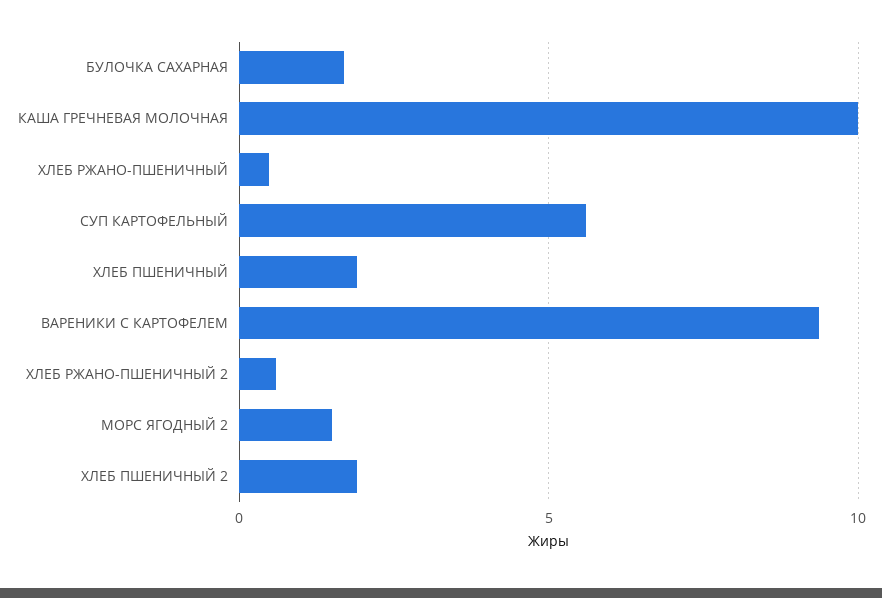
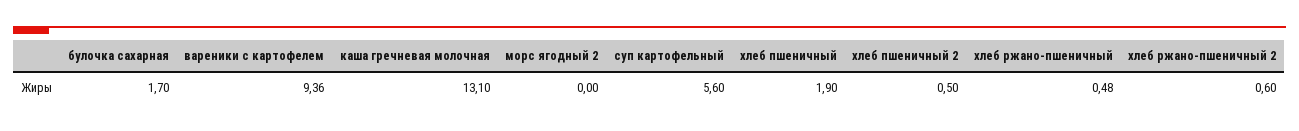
  {
    "БУЛОЧКА САХАРНАЯ": 1.7,
-   "КАША ГРЕЧНЕВАЯ МОЛОЧНАЯ": 10,
+   "КАША ГРЕЧНЕВАЯ МОЛОЧНАЯ": 13.1,
    "ХЛЕБ РЖАНО-ПШЕНИЧНЫЙ": 0.48,
    "СУП КАРТОФЕЛЬНЫЙ": 5.6,
    "ХЛЕБ ПШЕНИЧНЫЙ": 1.9,
    "ВАРЕНИКИ С КАРТОФЕЛЕМ": 9.36,
    "ХЛЕБ РЖАНО-ПШЕНИЧНЫЙ 2": 0.6,
-   "МОРС ЯГОДНЫЙ 2": 1.5,
+   "МОРС ЯГОДНЫЙ 2": 0,
-   "ХЛЕБ ПШЕНИЧНЫЙ 2": 2
+   "ХЛЕБ ПШЕНИЧНЫЙ 2": 0.5
  }

